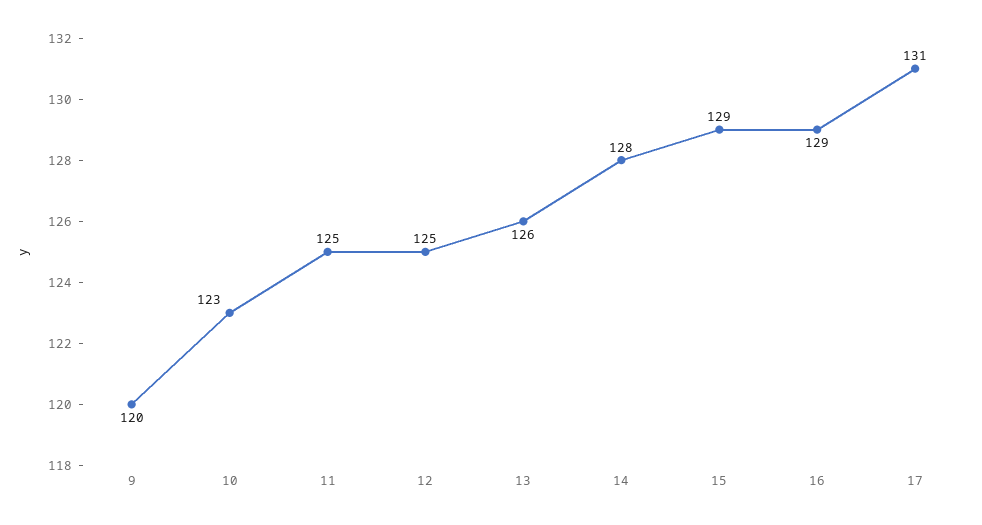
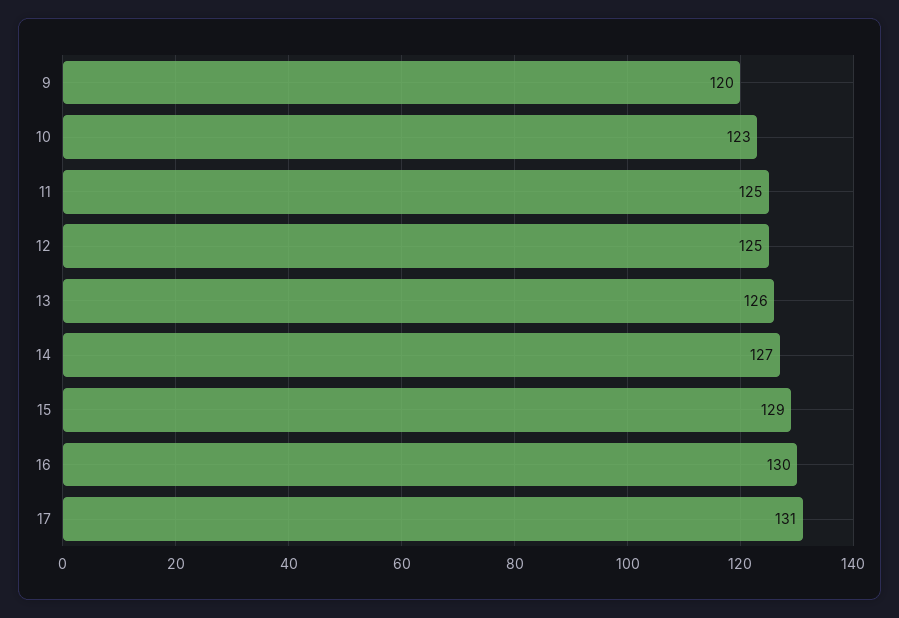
  {
    "9": 120,
    "10": 123,
    "11": 125,
    "12": 125,
    "13": 126,
-   "14": 128,
+   "14": 127,
    "15": 129,
-   "16": 129,
+   "16": 130,
    "17": 131
  }

